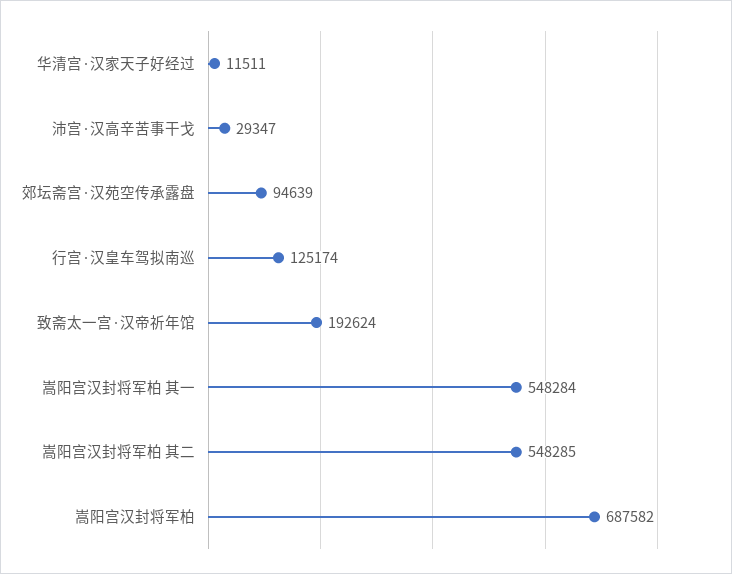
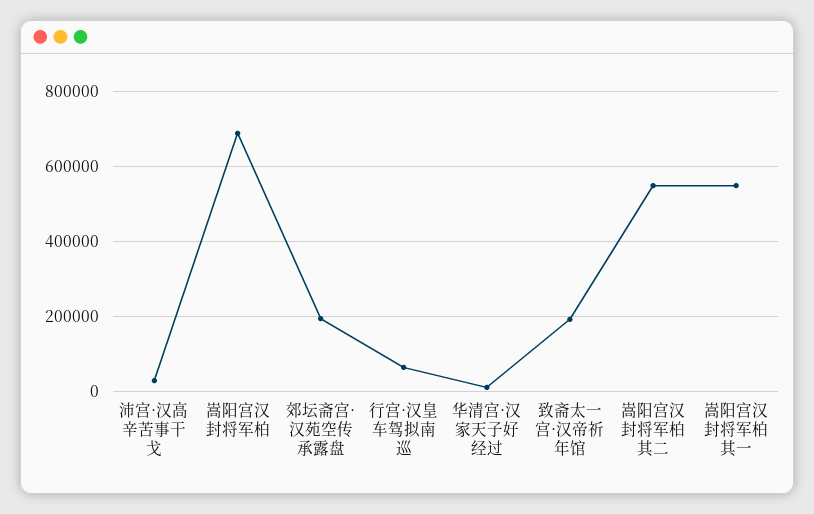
  {
    "华清宫·汉家天子好经过": 11511,
    "沛宫·汉高辛苦事干戈": 29347,
-   "郊坛斋宫·汉苑空传承露盘": 94639,
+   "郊坛斋宫·汉苑空传承露盘": 200000,
-   "行宫·汉皇车驾拟南巡": 125174,
+   "行宫·汉皇车驾拟南巡": 60000,
    "致斋太一宫·汉帝祈年馆": 192624,
    "嵩阳宫汉封将军柏 其一": 548284,
    "嵩阳宫汉封将军柏 其二": 548285,
    "嵩阳宫汉封将军柏": 687582
  }

